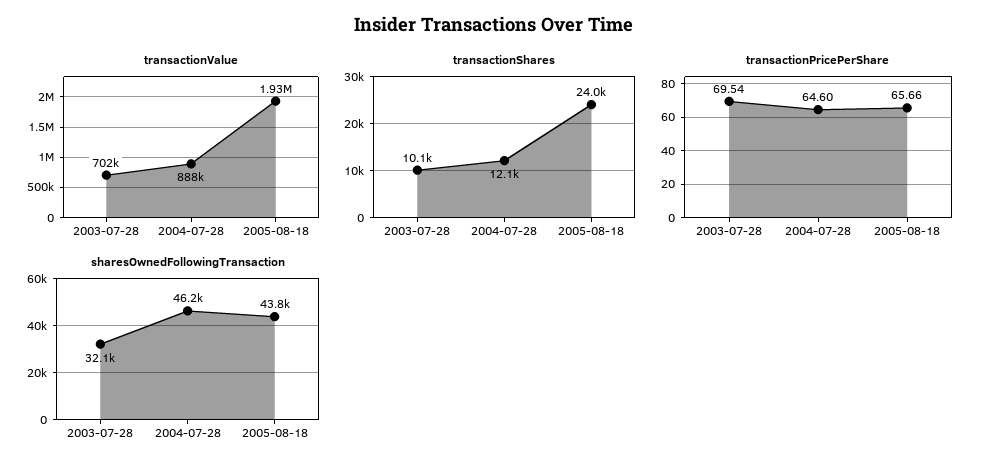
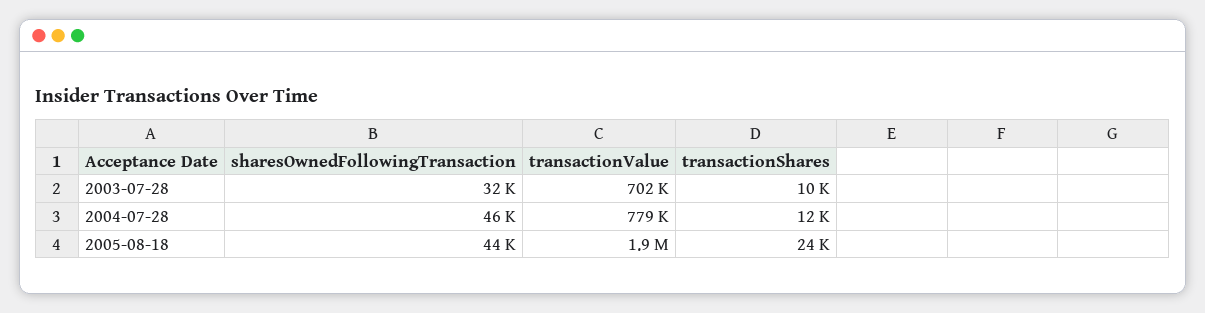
  {
    "transactionValue": {
      "2003-07-28": 702000,
-     "2004-07-28": 888000,
+     "2004-07-28": 779000,
      "2005-08-18": 1930000
    },
    "transactionShares": {
      "2003-07-28": 10100,
      "2004-07-28": 12100,
      "2005-08-18": 24000
    },
-   "transactionPricePerShare": {
-     "2003-07-28": 69.54,
-     "2004-07-28": 64.6,
-     "2005-08-18": 65.66
-   },
    "sharesOwnedFollowingTransaction": {
      "2003-07-28": 32100,
      "2004-07-28": 46200,
      "2005-08-18": 43800
    }
  }

